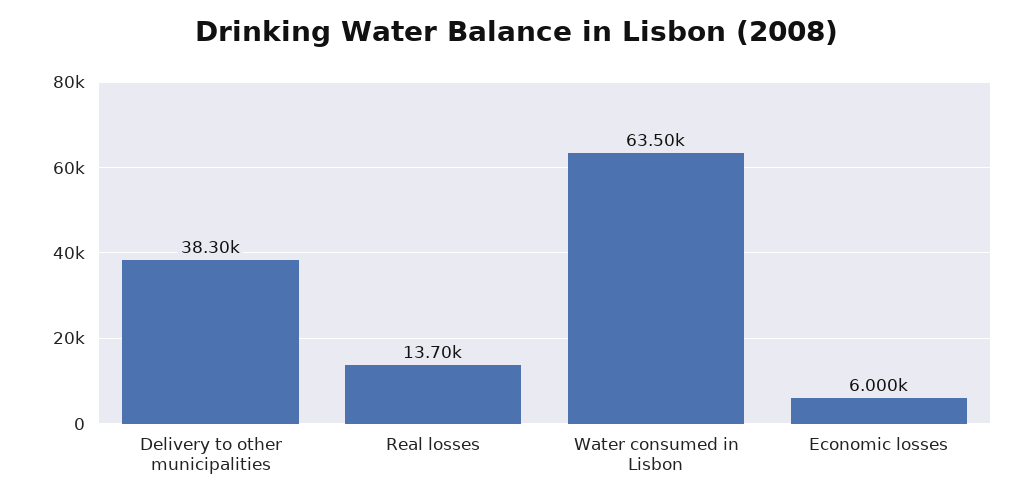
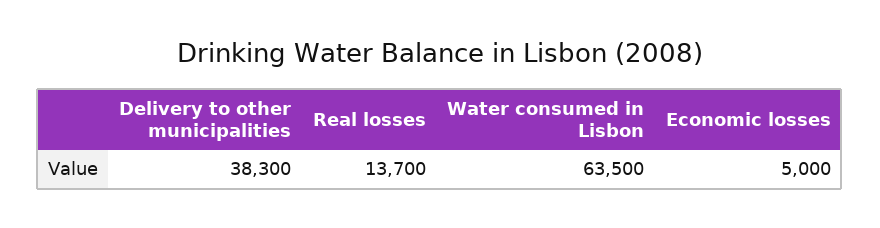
  {
    "Delivery to other municipalities": 38300,
    "Real losses": 13700,
    "Water consumed in Lisbon": 63500,
-   "Economic losses": 6000
+   "Economic losses": 5000
  }

